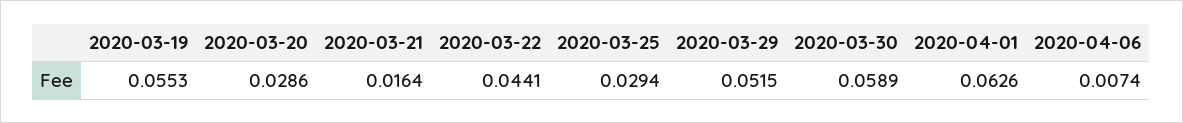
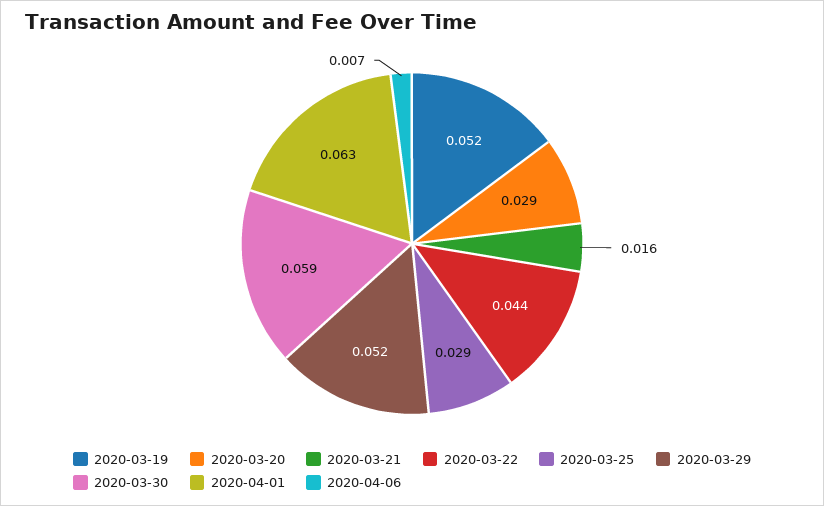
  {
-   "2020-03-19": 0.0553,
+   "2020-03-19": 0.052,
    "2020-03-20": 0.0286,
    "2020-03-21": 0.0164,
    "2020-03-22": 0.0441,
    "2020-03-25": 0.0294,
    "2020-03-29": 0.0515,
    "2020-03-30": 0.0589,
    "2020-04-01": 0.0626,
    "2020-04-06": 0.0074
  }

